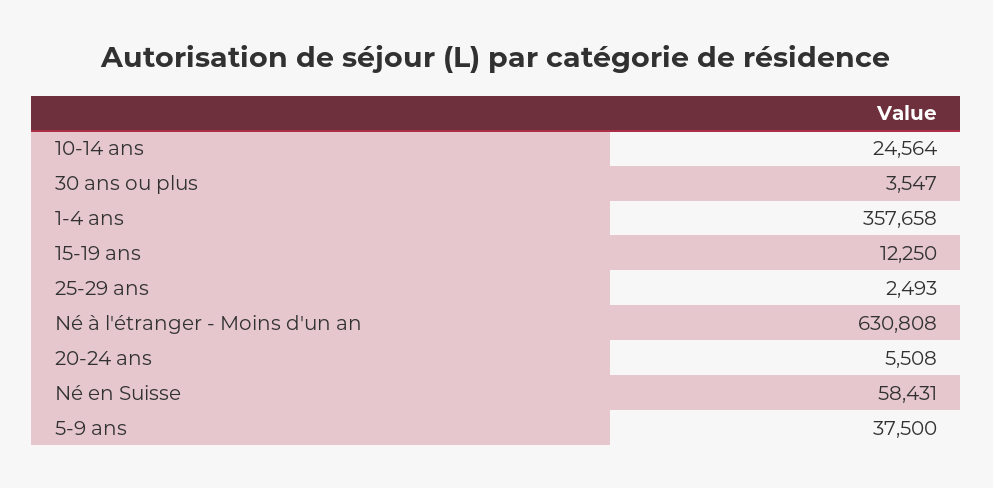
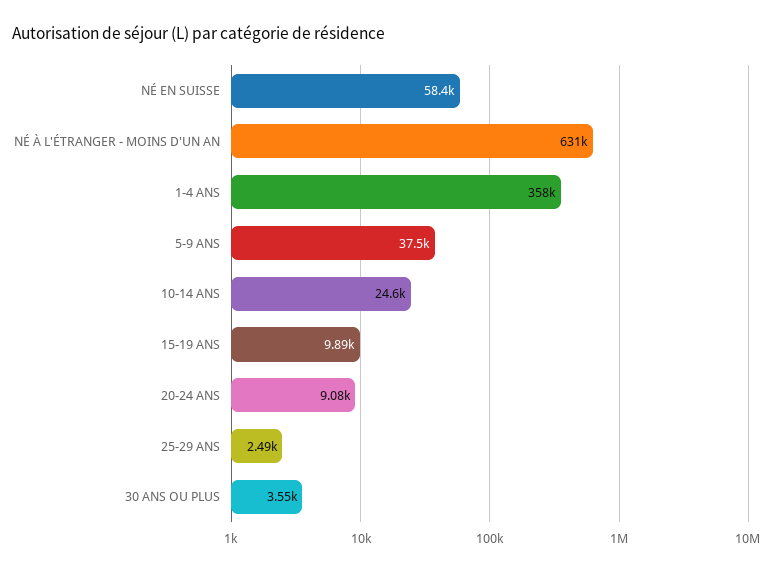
  {
    "10-14 ans": 24564,
    "30 ans ou plus": 3547,
    "1-4 ans": 357658,
-   "15-19 ans": 12250,
+   "15-19 ans": 9890,
    "25-29 ans": 2493,
    "Né à l'étranger - Moins d'un an": 630808,
-   "20-24 ans": 5508,
+   "20-24 ans": 9080,
    "Né en Suisse": 58431,
    "5-9 ans": 37500
  }

